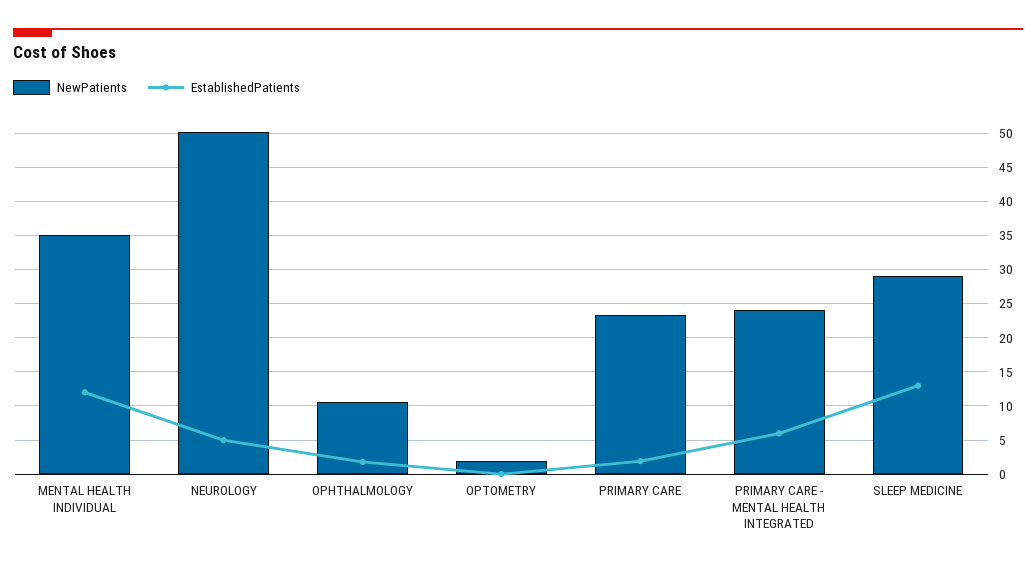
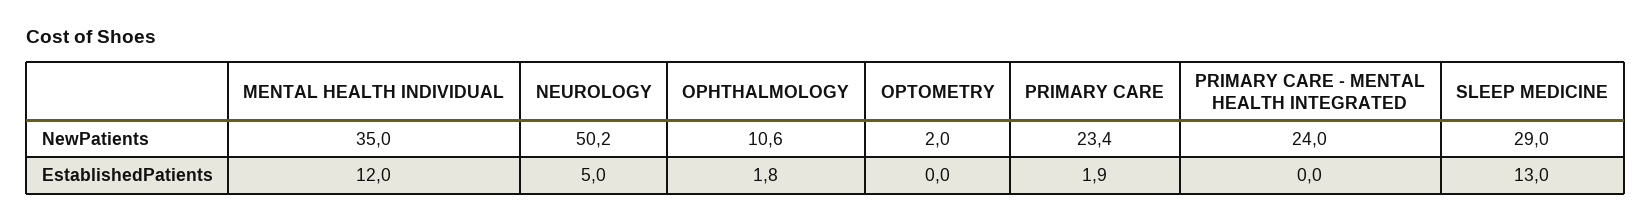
  {
    "NewPatients": {
      "MENTAL HEALTH INDIVIDUAL": 35,
      "NEUROLOGY": 50.2,
      "OPHTHALMOLOGY": 10.6,
      "OPTOMETRY": 2,
      "PRIMARY CARE": 23.4,
      "PRIMARY CARE - MENTAL HEALTH INTEGRATED": 24,
      "SLEEP MEDICINE": 29
    },
    "EstablishedPatients": {
      "MENTAL HEALTH INDIVIDUAL": 12,
      "NEUROLOGY": 5,
      "OPHTHALMOLOGY": 1.8,
      "OPTOMETRY": 0,
      "PRIMARY CARE": 1.9,
-     "PRIMARY CARE - MENTAL HEALTH INTEGRATED": 6,
+     "PRIMARY CARE - MENTAL HEALTH INTEGRATED": 0,
      "SLEEP MEDICINE": 13
    }
  }

